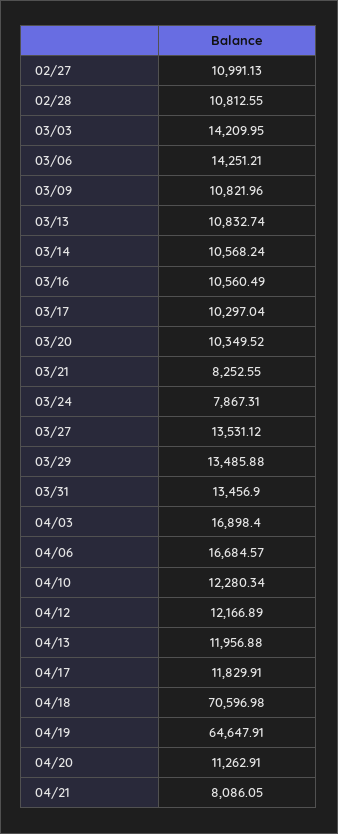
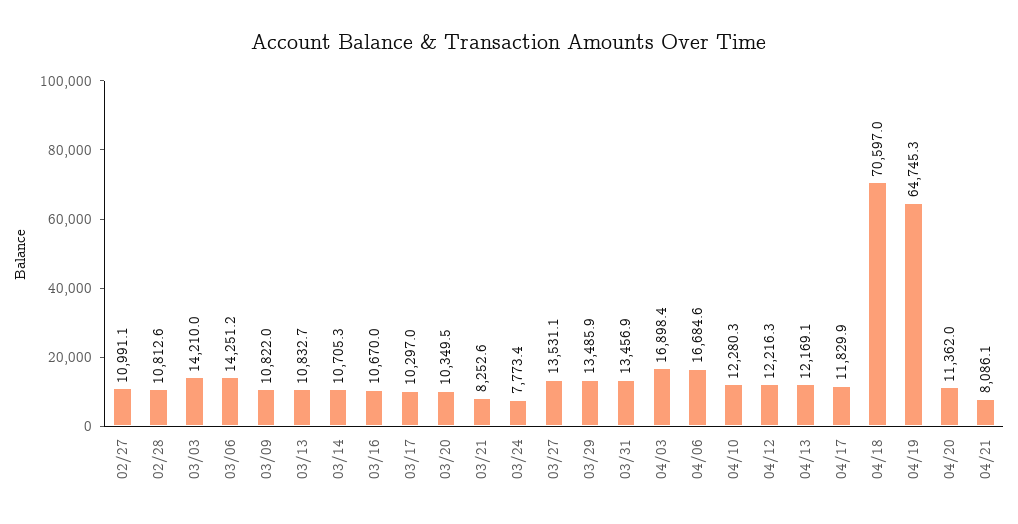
  {
    "02/27": 10991.13,
    "02/28": 10812.55,
    "03/03": 14209.95,
    "03/06": 14251.21,
    "03/09": 10821.96,
    "03/13": 10832.74,
-   "03/14": 10568.24,
+   "03/14": 10705.3,
-   "03/16": 10560.49,
+   "03/16": 10670,
    "03/17": 10297.04,
    "03/20": 10349.52,
    "03/21": 8252.55,
-   "03/24": 7867.31,
+   "03/24": 7773.4,
    "03/27": 13531.12,
    "03/29": 13485.88,
    "03/31": 13456.9,
    "04/03": 16898.4,
    "04/06": 16684.57,
    "04/10": 12280.34,
-   "04/12": 12166.89,
+   "04/12": 12216.3,
-   "04/13": 11956.88,
+   "04/13": 12169.1,
    "04/17": 11829.91,
    "04/18": 70596.98,
-   "04/19": 64647.91,
+   "04/19": 64745.3,
-   "04/20": 11262.91,
+   "04/20": 11362,
    "04/21": 8086.05
  }

